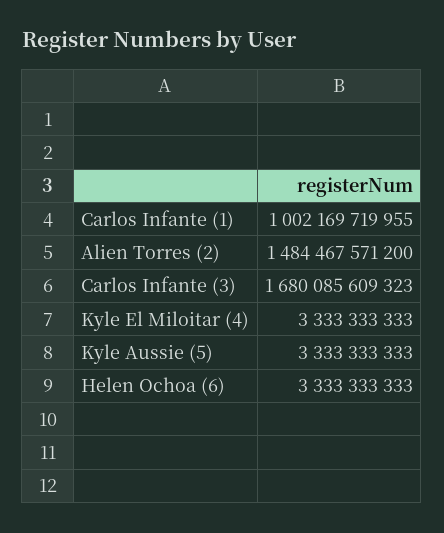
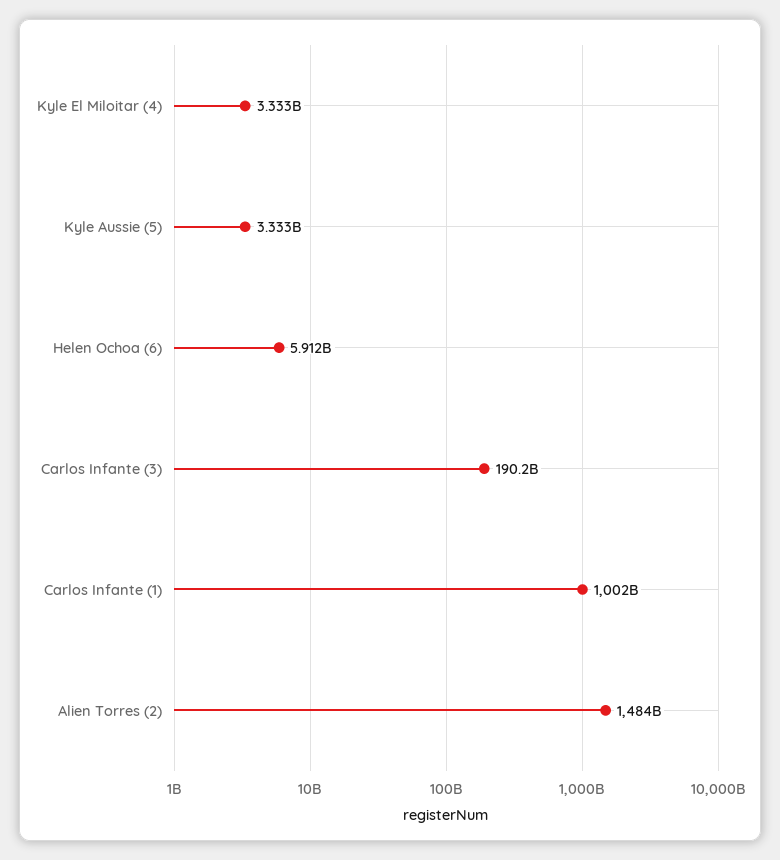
  {
    "Carlos Infante (1)": 1002169719955,
    "Alien Torres (2)": 1484467571200,
-   "Carlos Infante (3)": 1680085609323,
+   "Carlos Infante (3)": 190200000000,
    "Kyle El Miloitar (4)": 3333333333,
    "Kyle Aussie (5)": 3333333333,
-   "Helen Ochoa (6)": 3333333333
+   "Helen Ochoa (6)": 5912000000
  }

